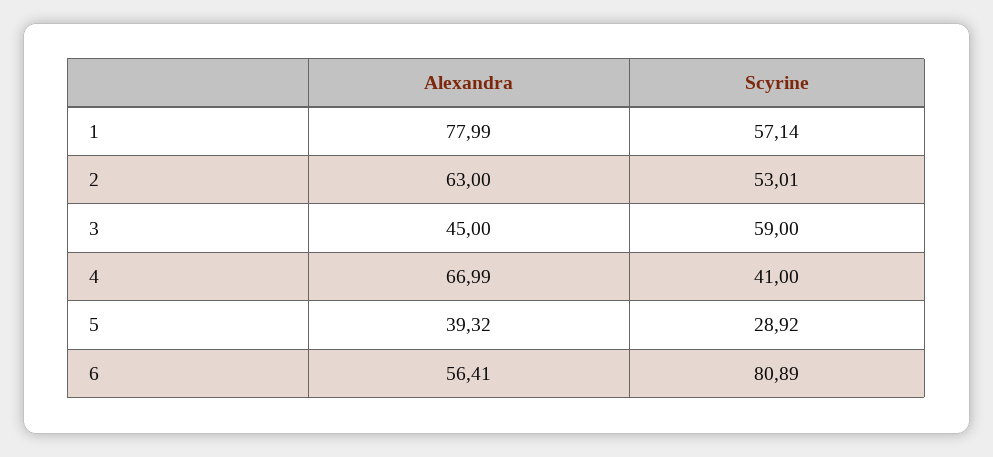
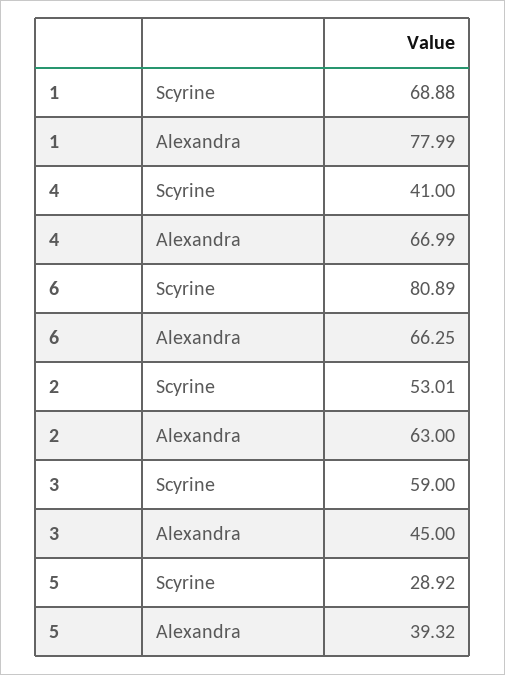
  {
    "Alexandra": {
      "1": 77.99,
      "2": 63,
      "3": 45,
      "4": 66.99,
      "5": 39.32,
-     "6": 56.41
+     "6": 66.25
    },
    "Scyrine": {
-     "1": 57.14,
+     "1": 68.88,
      "2": 53.01,
      "3": 59,
      "4": 41,
      "5": 28.92,
      "6": 80.89
    }
  }

